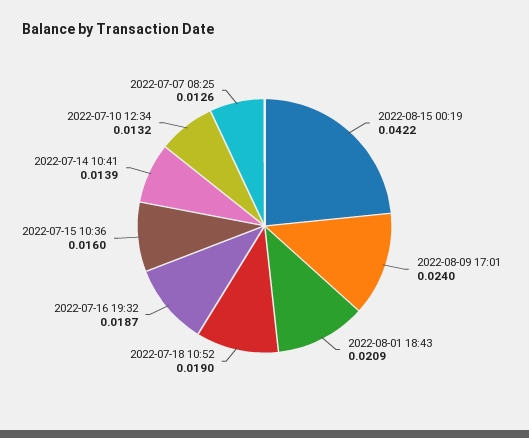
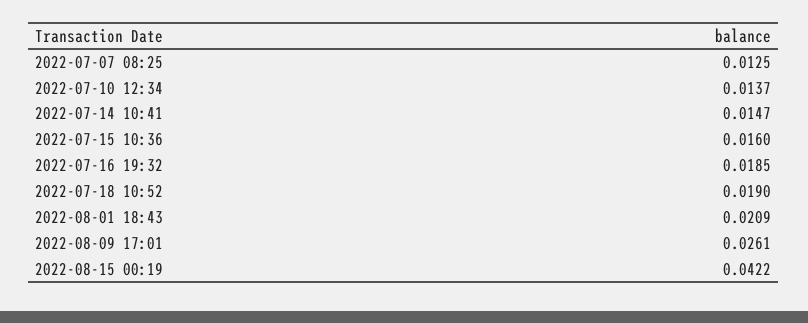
  {
    "2022-08-15 00:19": 0.0422,
-   "2022-08-09 17:01": 0.024,
+   "2022-08-09 17:01": 0.0261,
    "2022-08-01 18:43": 0.0209,
    "2022-07-18 10:52": 0.019,
-   "2022-07-16 19:32": 0.0187,
+   "2022-07-16 19:32": 0.0185,
    "2022-07-15 10:36": 0.016,
-   "2022-07-14 10:41": 0.0139,
+   "2022-07-14 10:41": 0.0147,
-   "2022-07-10 12:34": 0.0132,
+   "2022-07-10 12:34": 0.0137,
-   "2022-07-07 08:25": 0.0126
+   "2022-07-07 08:25": 0.0125
  }

